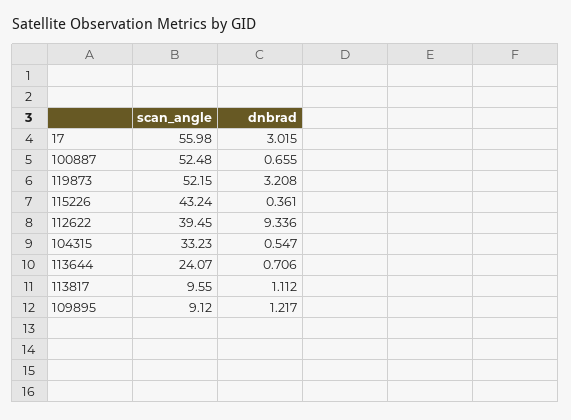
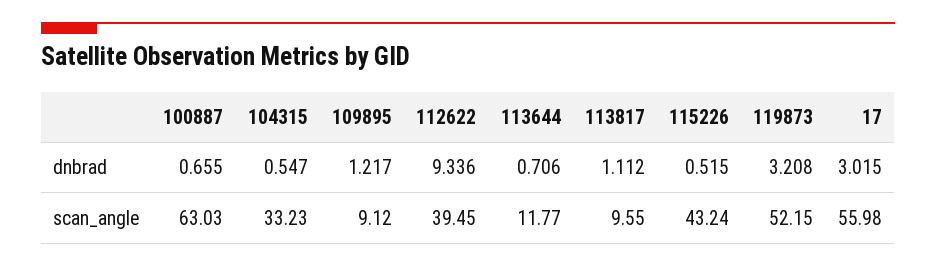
  {
    "scan_angle": {
      "17": 55.98,
-     "100887": 52.48,
+     "100887": 63.03,
      "119873": 52.15,
      "115226": 43.24,
      "112622": 39.45,
      "104315": 33.23,
-     "113644": 24.07,
+     "113644": 11.77,
      "113817": 9.55,
      "109895": 9.12
    },
    "dnbrad": {
      "17": 3.015,
      "100887": 0.655,
      "119873": 3.208,
-     "115226": 0.361,
+     "115226": 0.515,
      "112622": 9.336,
      "104315": 0.547,
      "113644": 0.706,
      "113817": 1.112,
      "109895": 1.217
    }
  }

